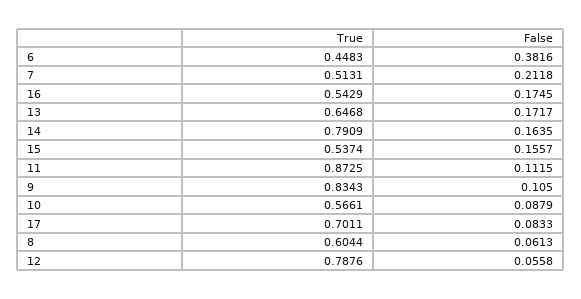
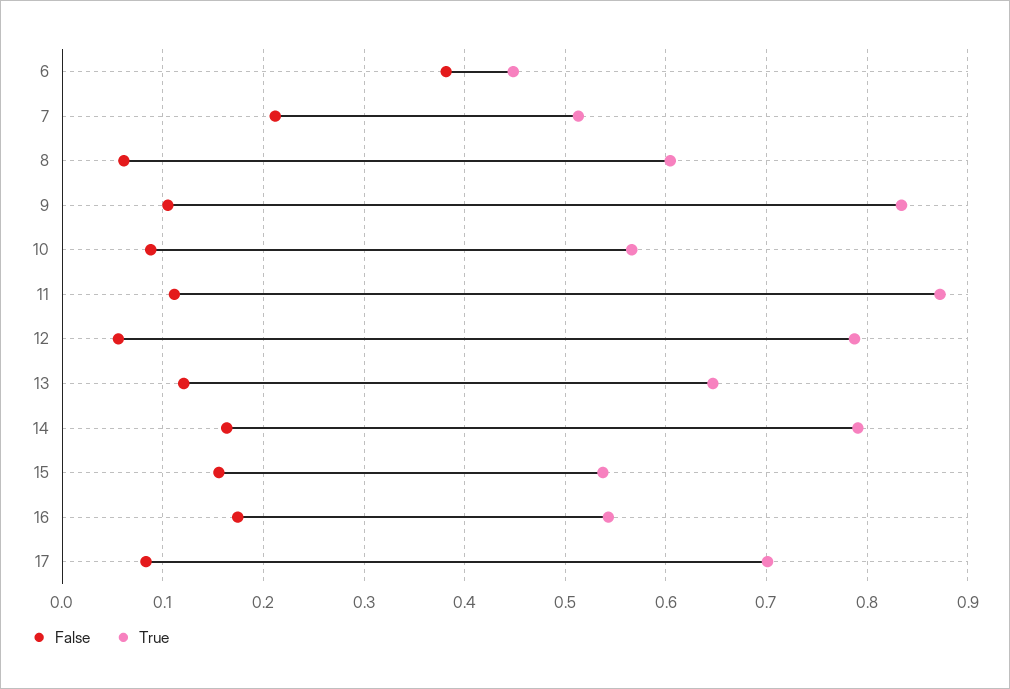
  {
    "True": {
      "6": 0.4483,
      "7": 0.5131,
      "16": 0.5429,
      "13": 0.6468,
      "14": 0.7909,
      "15": 0.5374,
      "11": 0.8725,
      "9": 0.8343,
      "10": 0.5661,
      "17": 0.7011,
      "8": 0.6044,
      "12": 0.7876
    },
    "False": {
      "6": 0.3816,
      "7": 0.2118,
      "16": 0.1745,
-     "13": 0.1717,
+     "13": 0.12,
      "14": 0.1635,
      "15": 0.1557,
      "11": 0.1115,
      "9": 0.105,
      "10": 0.0879,
      "17": 0.0833,
      "8": 0.0613,
      "12": 0.0558
    }
  }

